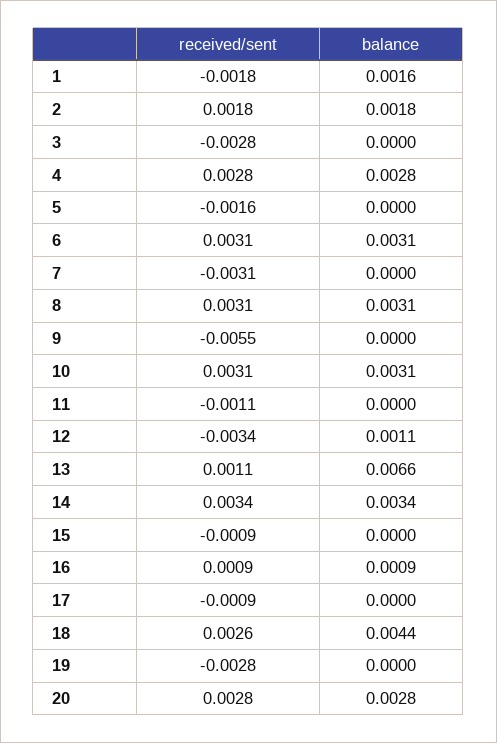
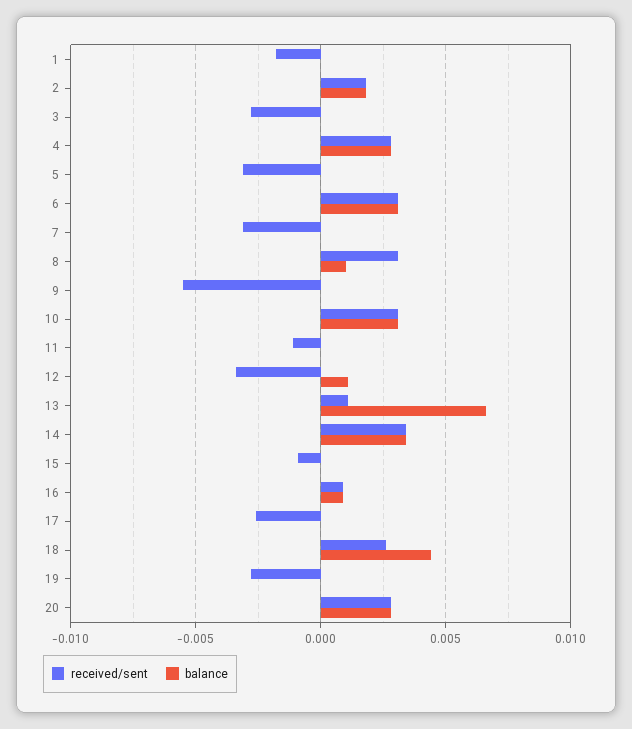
  {
    "received/sent": {
      "1": -0.0018,
      "2": 0.0018,
      "3": -0.0028,
      "4": 0.0028,
-     "5": -0.0016,
+     "5": -0.003,
      "6": 0.0031,
      "7": -0.0031,
      "8": 0.0031,
      "9": -0.0055,
      "10": 0.0031,
      "11": -0.0011,
      "12": -0.0034,
      "13": 0.0011,
      "14": 0.0034,
      "15": -0.0009,
      "16": 0.0009,
-     "17": -0.0009,
+     "17": -0.0025,
      "18": 0.0026,
      "19": -0.0028,
      "20": 0.0028
    },
    "balance": {
-     "1": 0.0016,
+     "1": 0,
      "2": 0.0018,
      "3": 0,
      "4": 0.0028,
      "5": 0,
      "6": 0.0031,
      "7": 0,
-     "8": 0.0031,
+     "8": 0.001,
      "9": 0,
      "10": 0.0031,
      "11": 0,
      "12": 0.0011,
      "13": 0.0066,
      "14": 0.0034,
      "15": 0,
      "16": 0.0009,
      "17": 0,
      "18": 0.0044,
      "19": 0,
      "20": 0.0028
    }
  }

